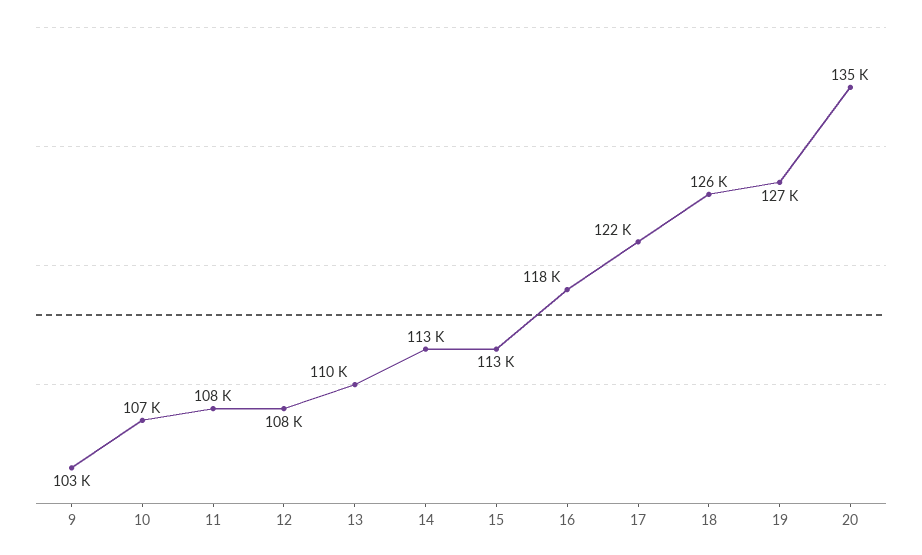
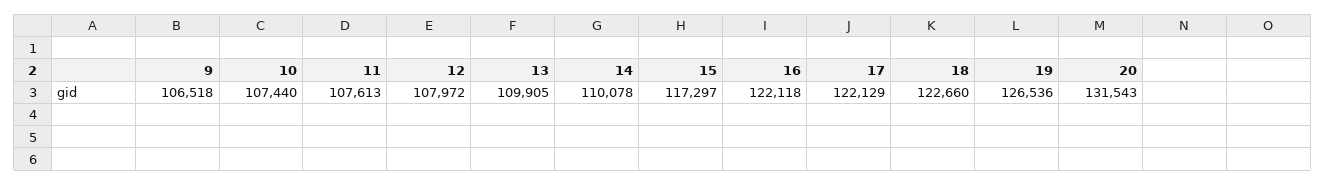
  {
-   "9": 103000,
+   "9": 106518,
    "10": 107440,
    "11": 107613,
    "12": 107972,
    "13": 109905,
-   "14": 113000,
+   "14": 110078,
-   "15": 113000,
+   "15": 117297,
-   "16": 118000,
+   "16": 122118,
    "17": 122129,
-   "18": 126000,
+   "18": 122660,
    "19": 126536,
-   "20": 135000
+   "20": 131543
  }

